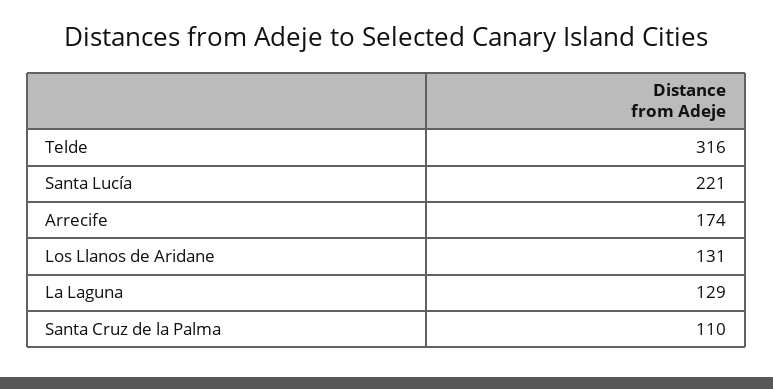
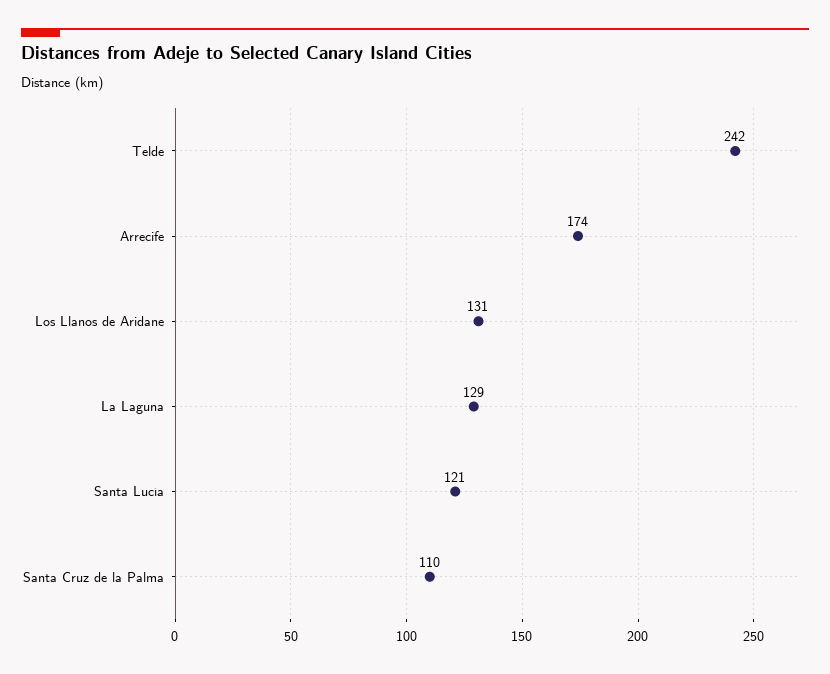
  {
-   "Telde": 316,
+   "Telde": 242,
-   "Santa Lucía": 221,
+   "Santa Lucía": 121,
    "Arrecife": 174,
    "Los Llanos de Aridane": 131,
    "La Laguna": 129,
    "Santa Cruz de la Palma": 110
  }

